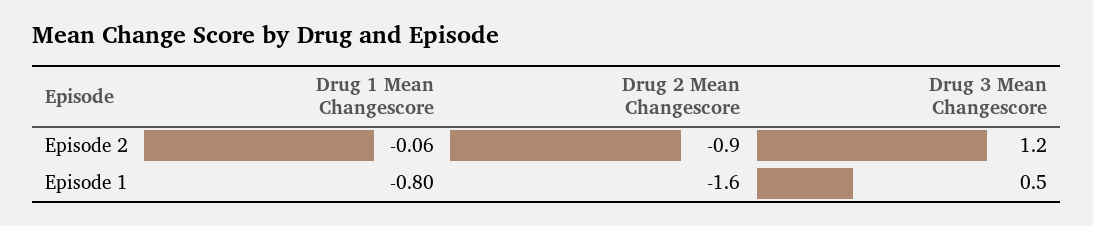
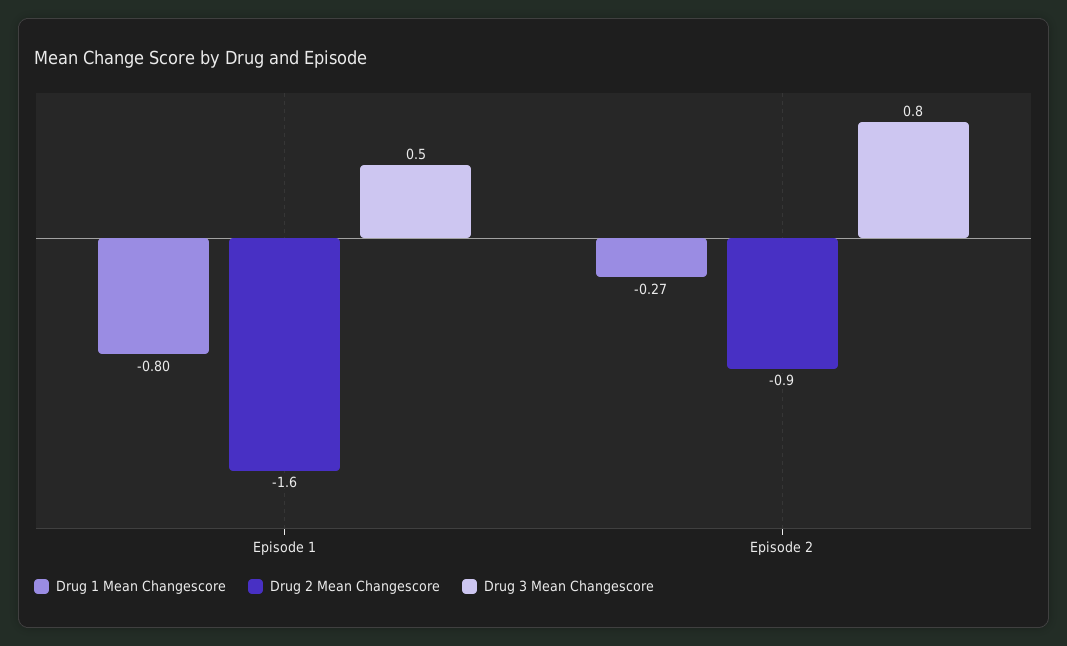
  {
    "Drug 1 Mean Changescore": {
-     "Episode 2": -0.06,
+     "Episode 2": -0.27,
      "Episode 1": -0.8
    },
    "Drug 2 Mean Changescore": {
      "Episode 2": -0.9,
      "Episode 1": -1.6
    },
    "Drug 3 Mean Changescore": {
-     "Episode 2": 1.2,
+     "Episode 2": 0.8,
      "Episode 1": 0.5
    }
  }

